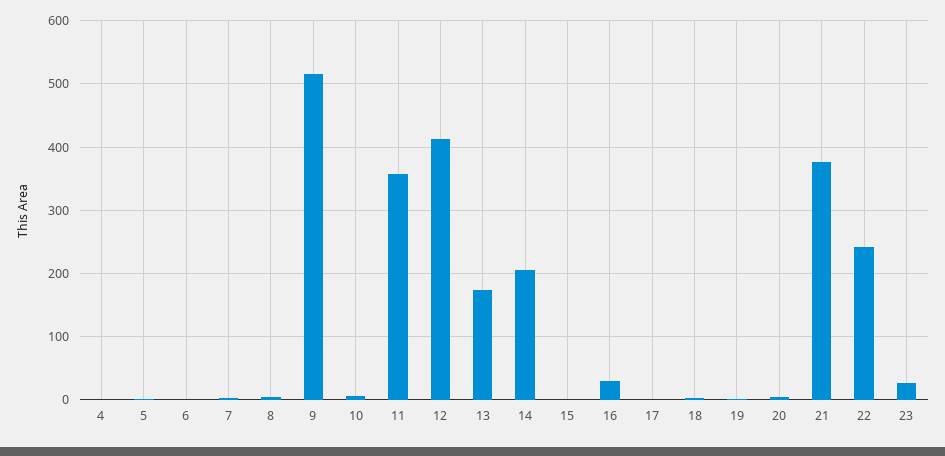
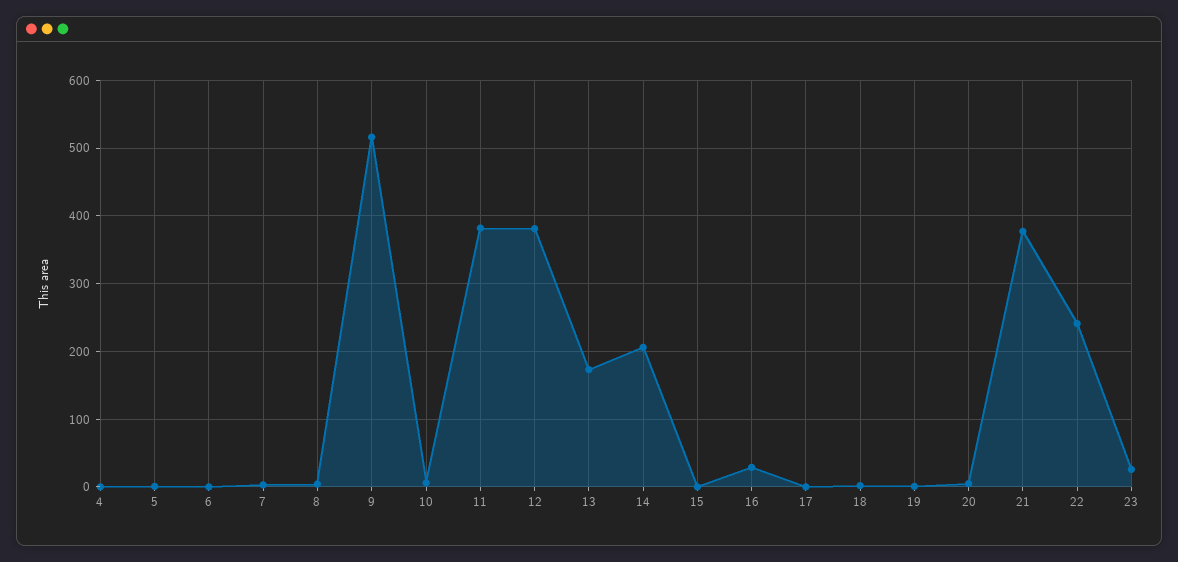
  {
    "4": 0,
    "5": 0,
    "6": 0,
    "7": 0,
    "8": 0,
    "9": 520,
    "10": 10,
-   "11": 360,
+   "11": 380,
-   "12": 410,
+   "12": 380,
    "13": 170,
    "14": 210,
    "15": 0,
    "16": 30,
    "17": 0,
    "18": 0,
    "19": 0,
    "20": 10,
    "21": 380,
    "22": 240,
    "23": 30
  }

